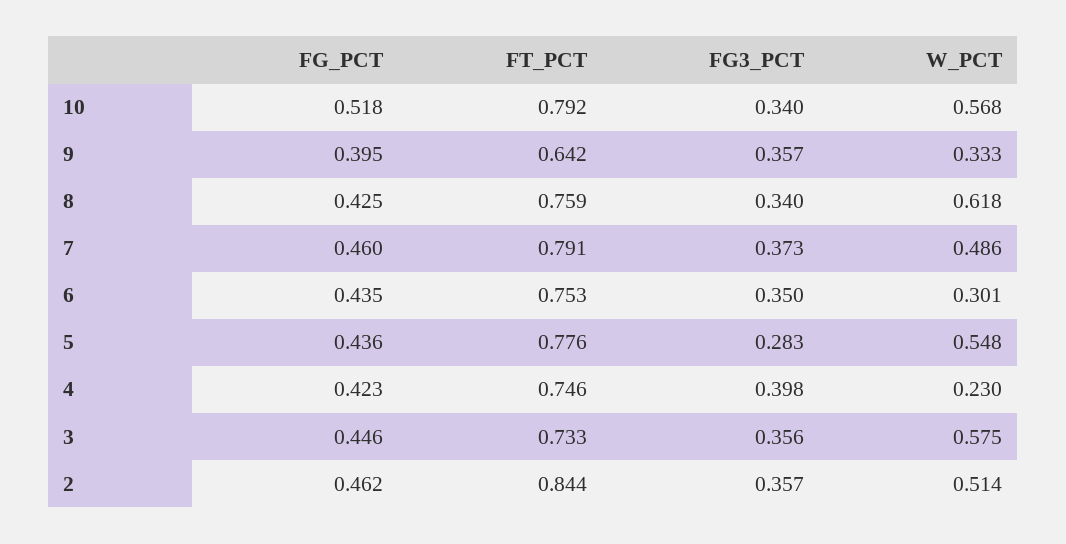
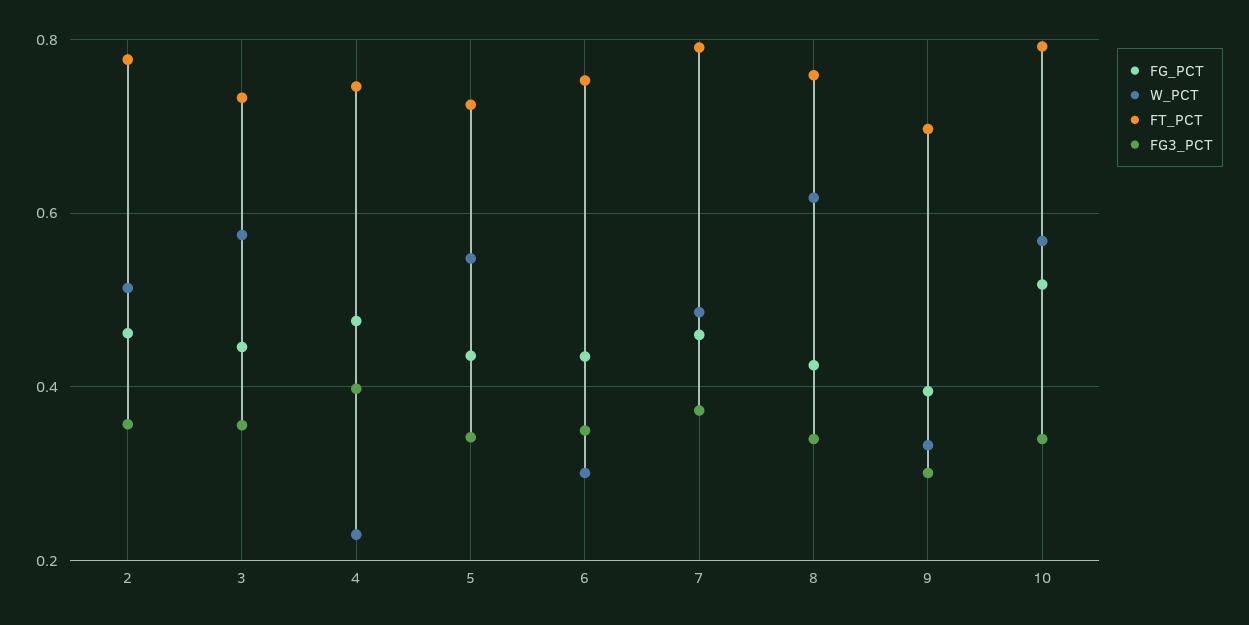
  {
    "FG_PCT": {
      "10": 0.518,
      "9": 0.395,
      "8": 0.425,
      "7": 0.46,
      "6": 0.435,
      "5": 0.436,
-     "4": 0.423,
+     "4": 0.48,
      "3": 0.446,
      "2": 0.462
    },
    "FT_PCT": {
      "10": 0.792,
-     "9": 0.642,
+     "9": 0.7,
      "8": 0.759,
      "7": 0.791,
      "6": 0.753,
-     "5": 0.776,
+     "5": 0.72,
      "4": 0.746,
      "3": 0.733,
-     "2": 0.844
+     "2": 0.78
    },
    "FG3_PCT": {
      "10": 0.34,
-     "9": 0.357,
+     "9": 0.3,
      "8": 0.34,
      "7": 0.373,
      "6": 0.35,
-     "5": 0.283,
+     "5": 0.34,
      "4": 0.398,
      "3": 0.356,
      "2": 0.357
    },
    "W_PCT": {
      "10": 0.568,
      "9": 0.333,
      "8": 0.618,
      "7": 0.486,
      "6": 0.301,
      "5": 0.548,
      "4": 0.23,
      "3": 0.575,
      "2": 0.514
    }
  }

